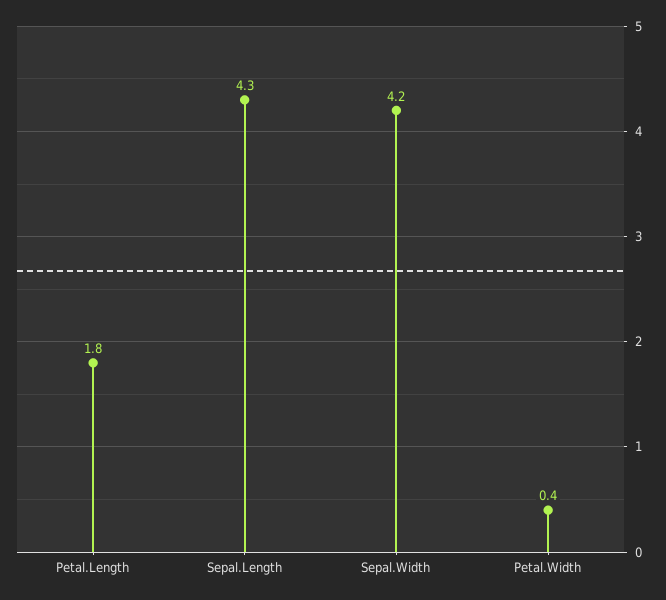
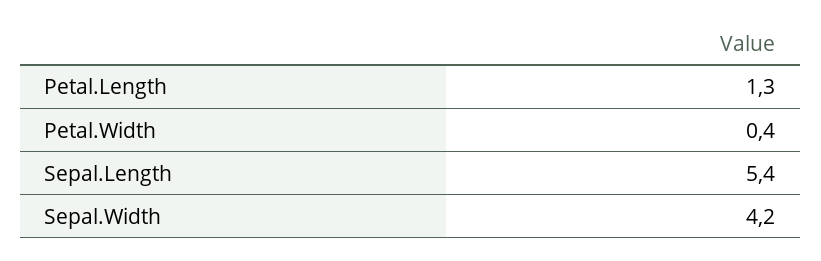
  {
-   "Petal.Length": 1.8,
+   "Petal.Length": 1.3,
-   "Sepal.Length": 4.3,
+   "Sepal.Length": 5.4,
    "Sepal.Width": 4.2,
    "Petal.Width": 0.4
  }

